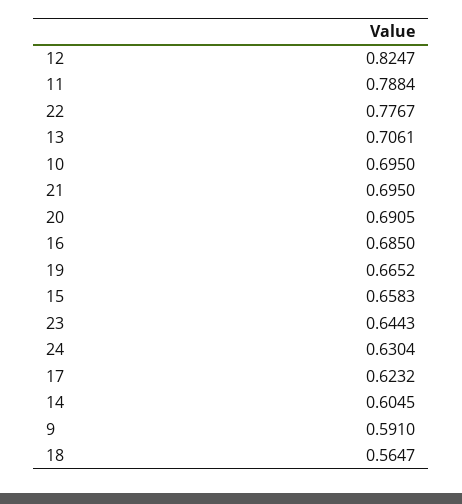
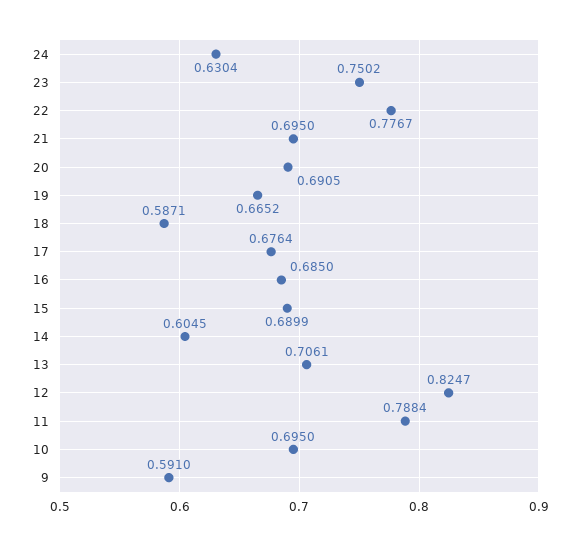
  {
    "12": 0.8247,
    "11": 0.7884,
    "22": 0.7767,
    "13": 0.7061,
    "10": 0.695,
    "21": 0.695,
    "20": 0.6905,
    "16": 0.685,
    "19": 0.6652,
-   "15": 0.6583,
+   "15": 0.6899,
-   "23": 0.6443,
+   "23": 0.7502,
    "24": 0.6304,
-   "17": 0.6232,
+   "17": 0.6764,
    "14": 0.6045,
    "9": 0.591,
-   "18": 0.5647
+   "18": 0.5871
  }

